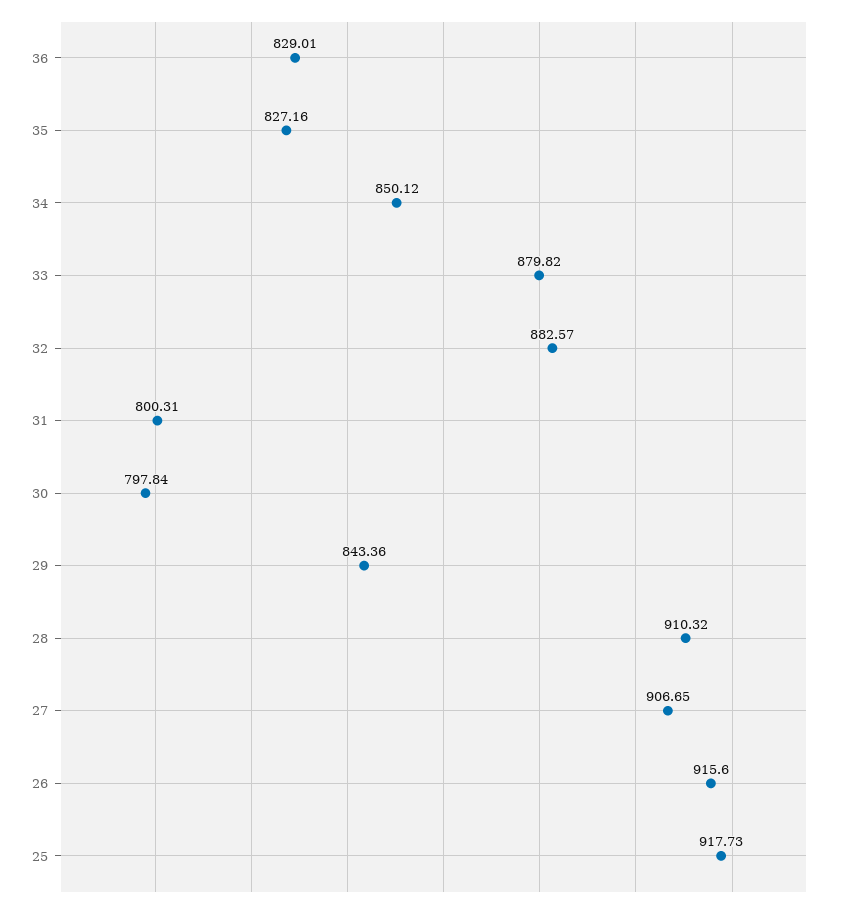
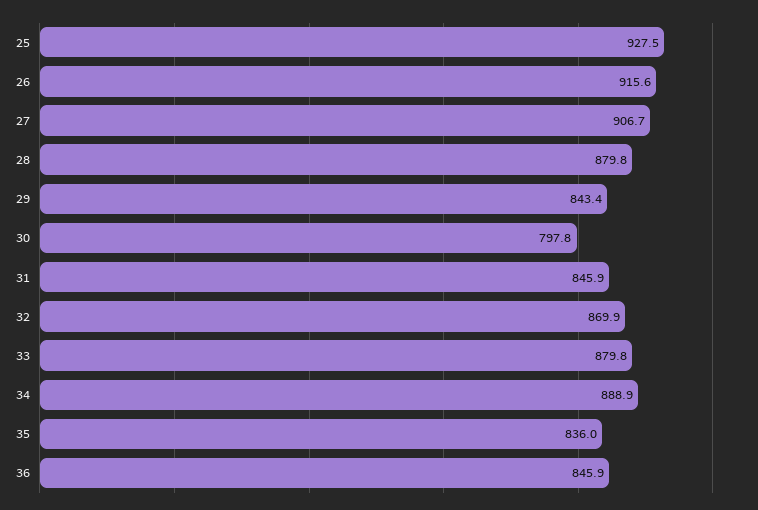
  {
-   "36": 829.01,
+   "36": 845.9,
-   "35": 827.16,
+   "35": 836,
-   "34": 850.12,
+   "34": 888.9,
    "33": 879.82,
-   "32": 882.57,
+   "32": 869.9,
-   "31": 800.31,
+   "31": 845.9,
    "30": 797.84,
    "29": 843.36,
-   "28": 910.32,
+   "28": 879.8,
    "27": 906.65,
    "26": 915.6,
-   "25": 917.73
+   "25": 927.5
  }

